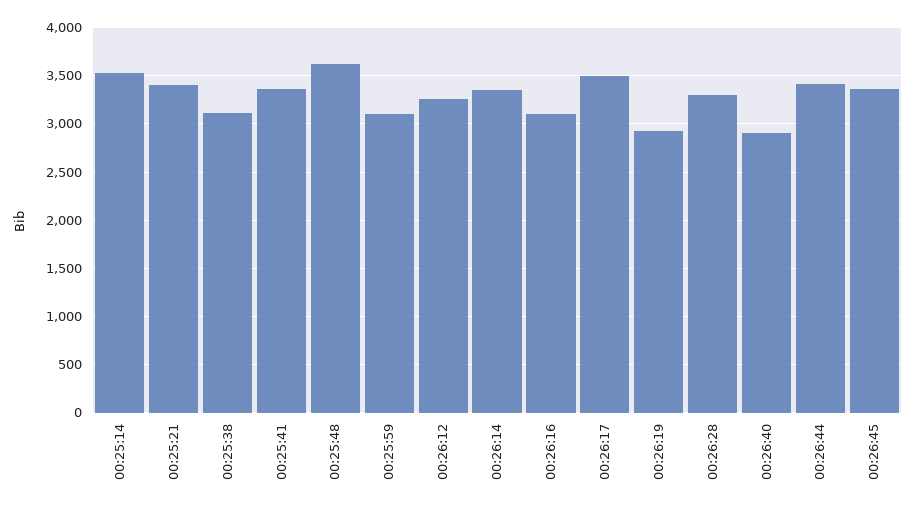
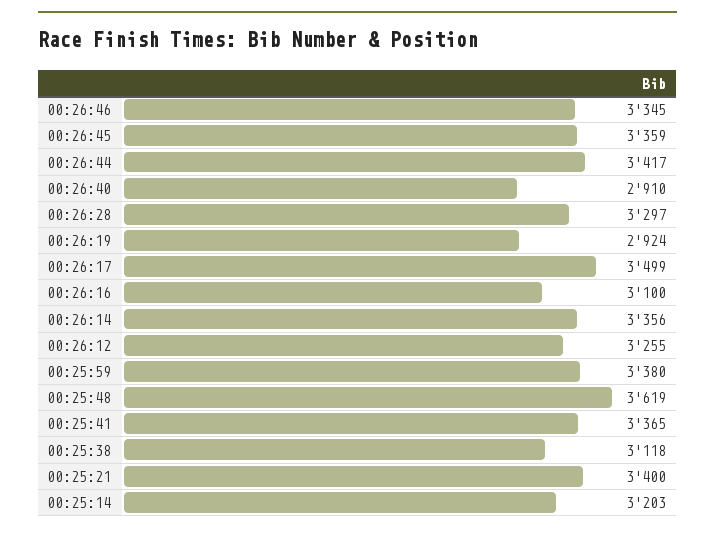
  {
-   "00:25:14": 3500,
+   "00:25:14": 3203,
    "00:25:21": 3400,
    "00:25:38": 3118,
    "00:25:41": 3365,
    "00:25:48": 3619,
-   "00:25:59": 3100,
+   "00:25:59": 3380,
    "00:26:12": 3255,
    "00:26:14": 3356,
    "00:26:16": 3100,
    "00:26:17": 3499,
    "00:26:19": 2924,
    "00:26:28": 3297,
    "00:26:40": 2910,
    "00:26:44": 3417,
-   "00:26:45": 3359
+   "00:26:45": 3359,
+   "00:26:46": 3345
  }

